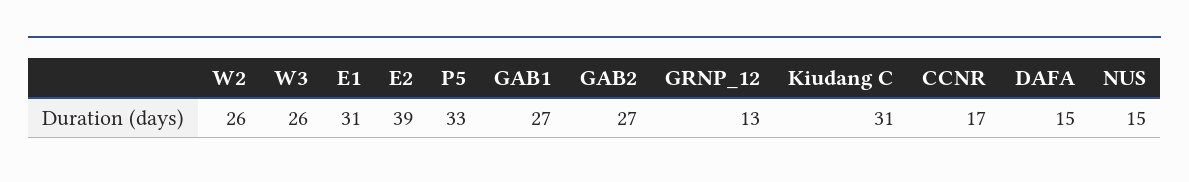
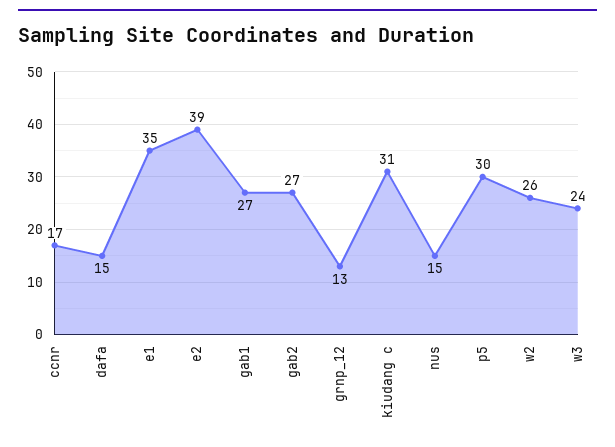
  {
    "W2": 26,
-   "W3": 26,
+   "W3": 24,
-   "E1": 31,
+   "E1": 35,
    "E2": 39,
-   "P5": 33,
+   "P5": 30,
    "GAB1": 27,
    "GAB2": 27,
    "GRNP_12": 13,
    "Kiudang C": 31,
    "CCNR": 17,
    "DAFA": 15,
    "NUS": 15
  }

